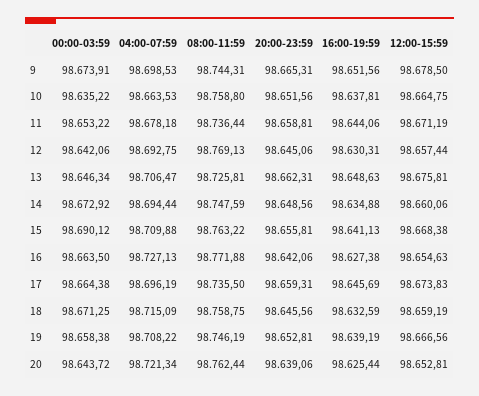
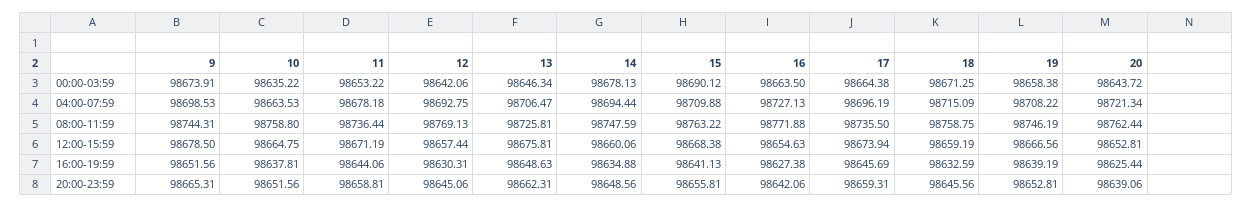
  {
    "00:00-03:59": {
      "9": 98673.91,
      "10": 98635.22,
      "11": 98653.22,
      "12": 98642.06,
      "13": 98646.34,
-     "14": 98672.92,
+     "14": 98678.13,
      "15": 98690.12,
      "16": 98663.5,
      "17": 98664.38,
      "18": 98671.25,
      "19": 98658.38,
      "20": 98643.72
    },
    "04:00-07:59": {
      "9": 98698.53,
      "10": 98663.53,
      "11": 98678.18,
      "12": 98692.75,
      "13": 98706.47,
      "14": 98694.44,
      "15": 98709.88,
      "16": 98727.13,
      "17": 98696.19,
      "18": 98715.09,
      "19": 98708.22,
      "20": 98721.34
    },
    "08:00-11:59": {
      "9": 98744.31,
      "10": 98758.8,
      "11": 98736.44,
      "12": 98769.13,
      "13": 98725.81,
      "14": 98747.59,
      "15": 98763.22,
      "16": 98771.88,
      "17": 98735.5,
      "18": 98758.75,
      "19": 98746.19,
      "20": 98762.44
    },
    "20:00-23:59": {
      "9": 98665.31,
      "10": 98651.56,
      "11": 98658.81,
      "12": 98645.06,
      "13": 98662.31,
      "14": 98648.56,
      "15": 98655.81,
      "16": 98642.06,
      "17": 98659.31,
      "18": 98645.56,
      "19": 98652.81,
      "20": 98639.06
    },
    "16:00-19:59": {
      "9": 98651.56,
      "10": 98637.81,
      "11": 98644.06,
      "12": 98630.31,
      "13": 98648.63,
      "14": 98634.88,
      "15": 98641.13,
      "16": 98627.38,
      "17": 98645.69,
      "18": 98632.59,
      "19": 98639.19,
      "20": 98625.44
    },
    "12:00-15:59": {
      "9": 98678.5,
      "10": 98664.75,
      "11": 98671.19,
      "12": 98657.44,
      "13": 98675.81,
      "14": 98660.06,
      "15": 98668.38,
      "16": 98654.63,
-     "17": 98673.83,
+     "17": 98673.94,
      "18": 98659.19,
      "19": 98666.56,
      "20": 98652.81
    }
  }

